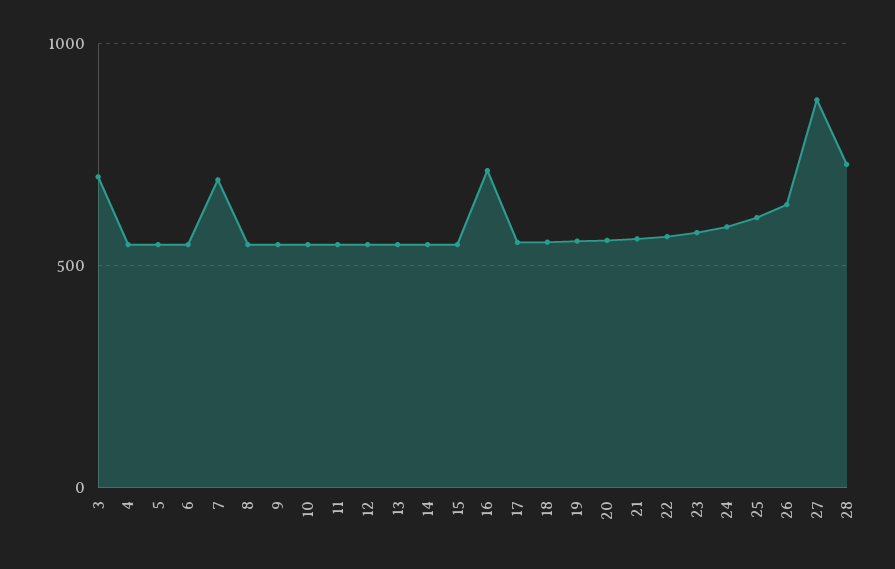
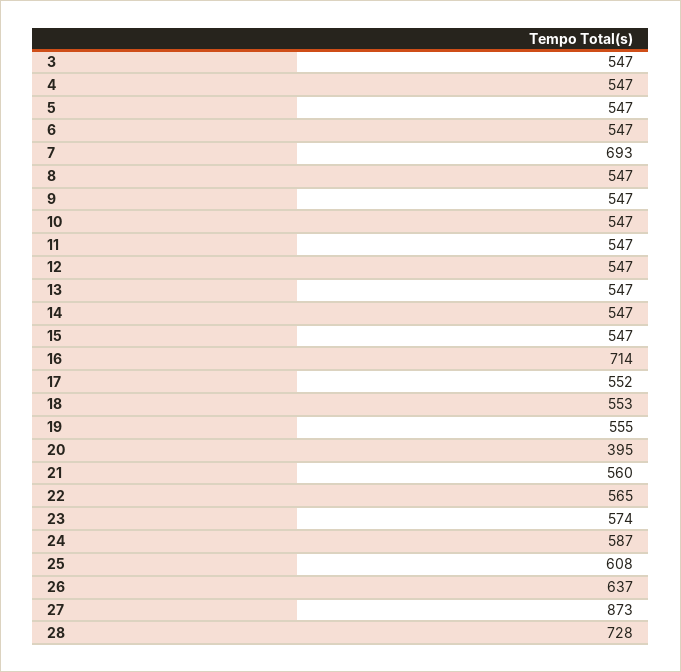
  {
-   "3": 700,
+   "3": 547,
    "4": 547,
    "5": 547,
    "6": 547,
    "7": 693,
    "8": 547,
    "9": 547,
    "10": 547,
    "11": 547,
    "12": 547,
    "13": 547,
    "14": 547,
    "15": 547,
    "16": 714,
    "17": 552,
    "18": 553,
    "19": 555,
-   "20": 550,
+   "20": 395,
    "21": 560,
    "22": 565,
    "23": 574,
    "24": 587,
    "25": 608,
    "26": 637,
    "27": 873,
    "28": 728
  }

